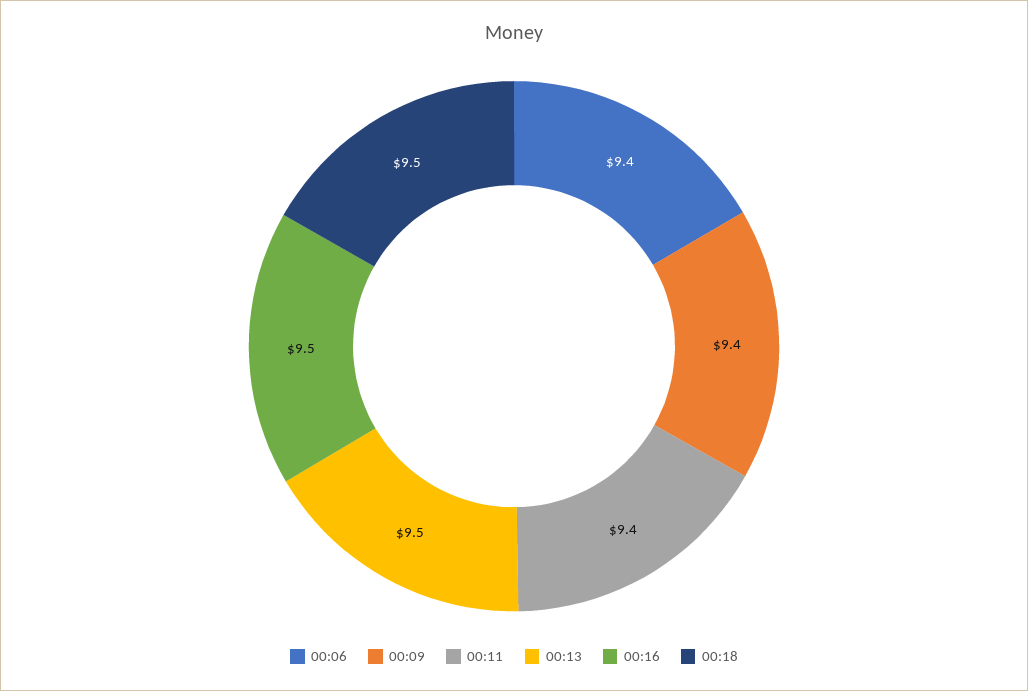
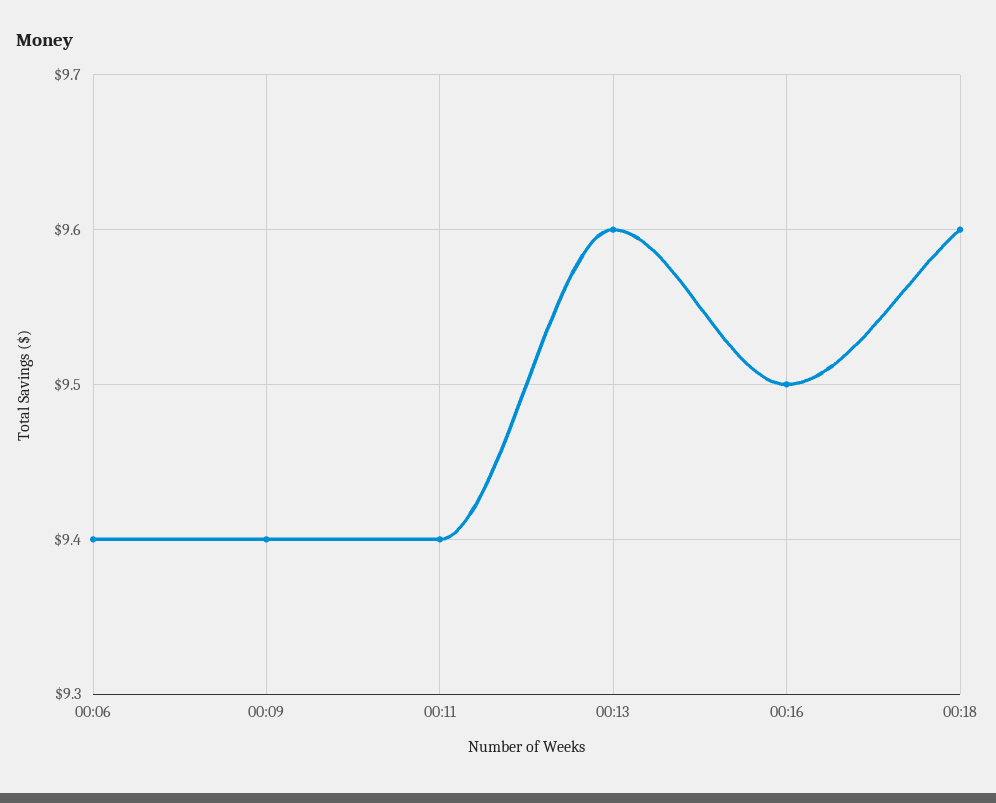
  {
    "00:06": 9.4,
    "00:09": 9.4,
    "00:11": 9.4,
-   "00:13": 9.5,
+   "00:13": 9.6,
    "00:16": 9.5,
-   "00:18": 9.5
+   "00:18": 9.6
  }

